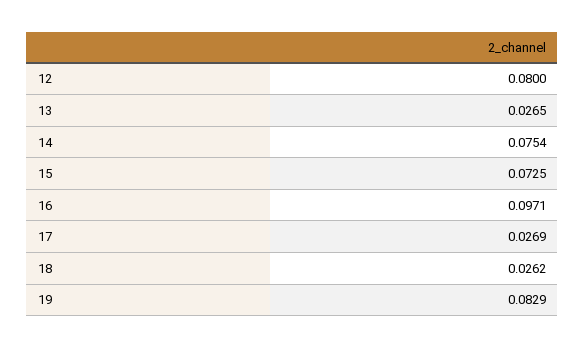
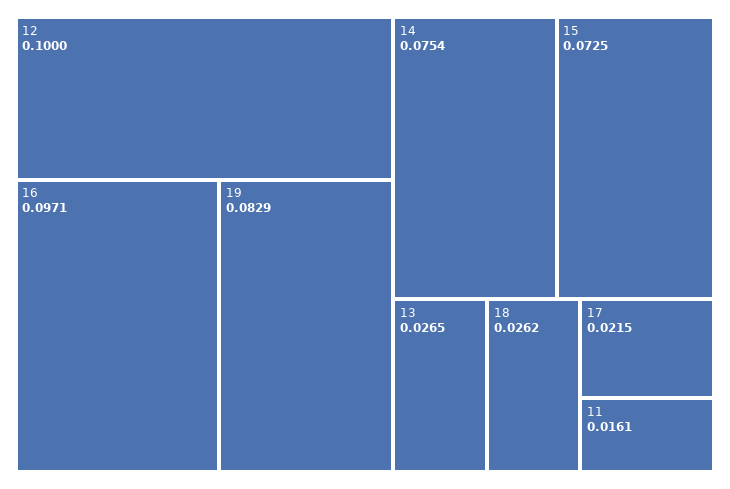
  {
-   "12": 0.08,
+   "12": 0.1,
    "13": 0.0265,
    "14": 0.0754,
    "15": 0.0725,
    "16": 0.0971,
-   "17": 0.0269,
+   "17": 0.0215,
    "18": 0.0262,
-   "19": 0.0829
+   "19": 0.0829,
+   "11": 0.0161
  }

